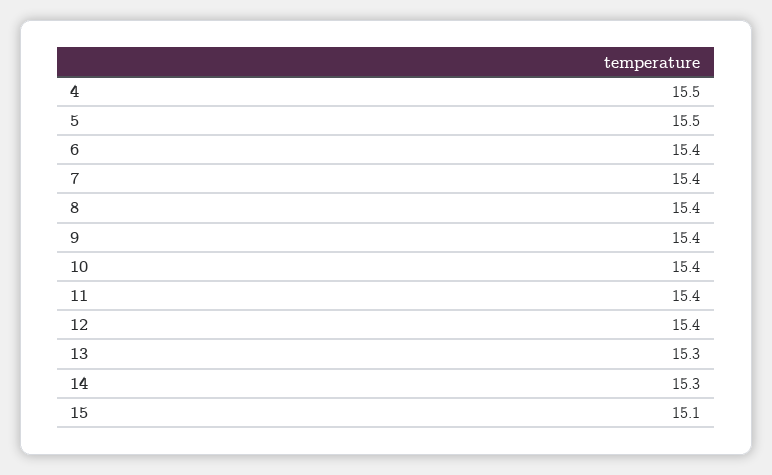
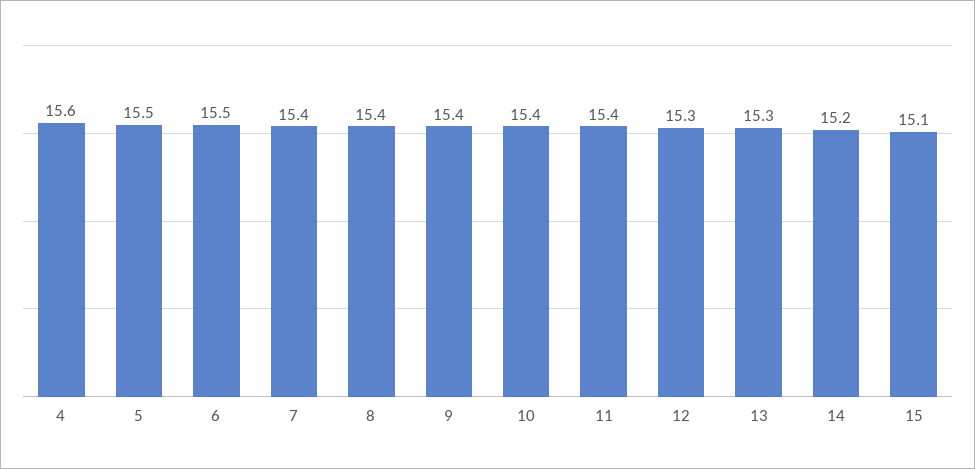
  {
-   "4": 15.5,
+   "4": 15.6,
    "5": 15.5,
-   "6": 15.4,
+   "6": 15.5,
    "7": 15.4,
    "8": 15.4,
    "9": 15.4,
    "10": 15.4,
    "11": 15.4,
-   "12": 15.4,
+   "12": 15.3,
    "13": 15.3,
-   "14": 15.3,
+   "14": 15.2,
    "15": 15.1
  }

